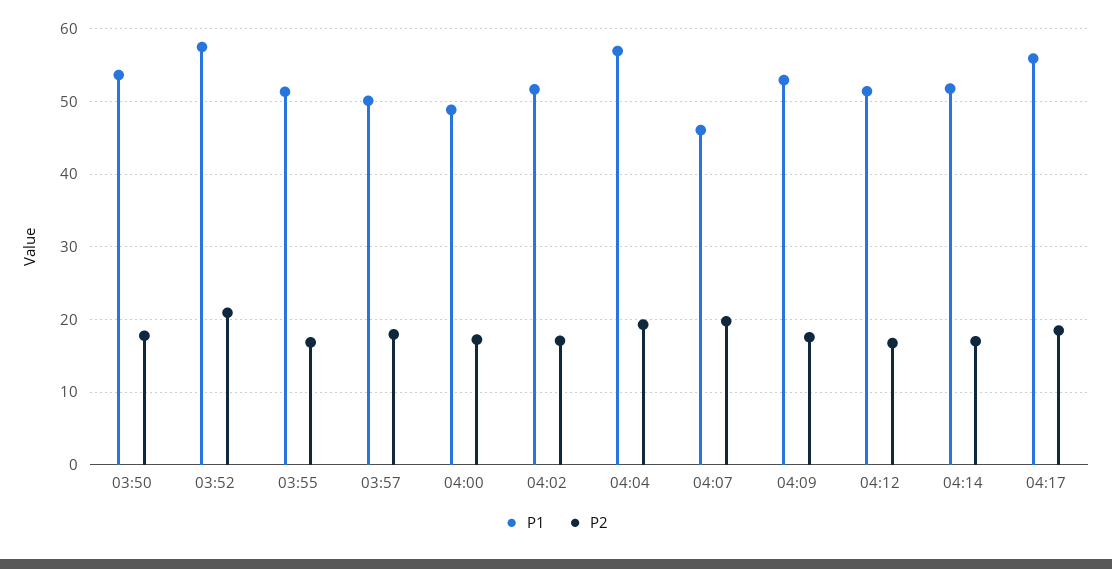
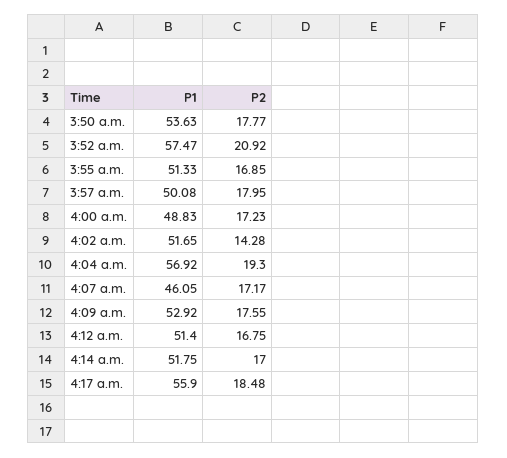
  {
    "P1": {
      "03:50": 53.63,
      "03:52": 57.47,
      "03:55": 51.33,
      "03:57": 50.08,
      "04:00": 48.83,
      "04:02": 51.65,
      "04:04": 56.92,
      "04:07": 46.05,
      "04:09": 52.92,
      "04:12": 51.4,
      "04:14": 51.75,
      "04:17": 55.9
    },
    "P2": {
      "03:50": 17.77,
      "03:52": 20.92,
      "03:55": 16.85,
      "03:57": 17.95,
      "04:00": 17.23,
-     "04:02": 17,
+     "04:02": 14.28,
      "04:04": 19.3,
-     "04:07": 20,
+     "04:07": 17.17,
      "04:09": 17.55,
      "04:12": 16.75,
      "04:14": 17,
      "04:17": 18.48
    }
  }

